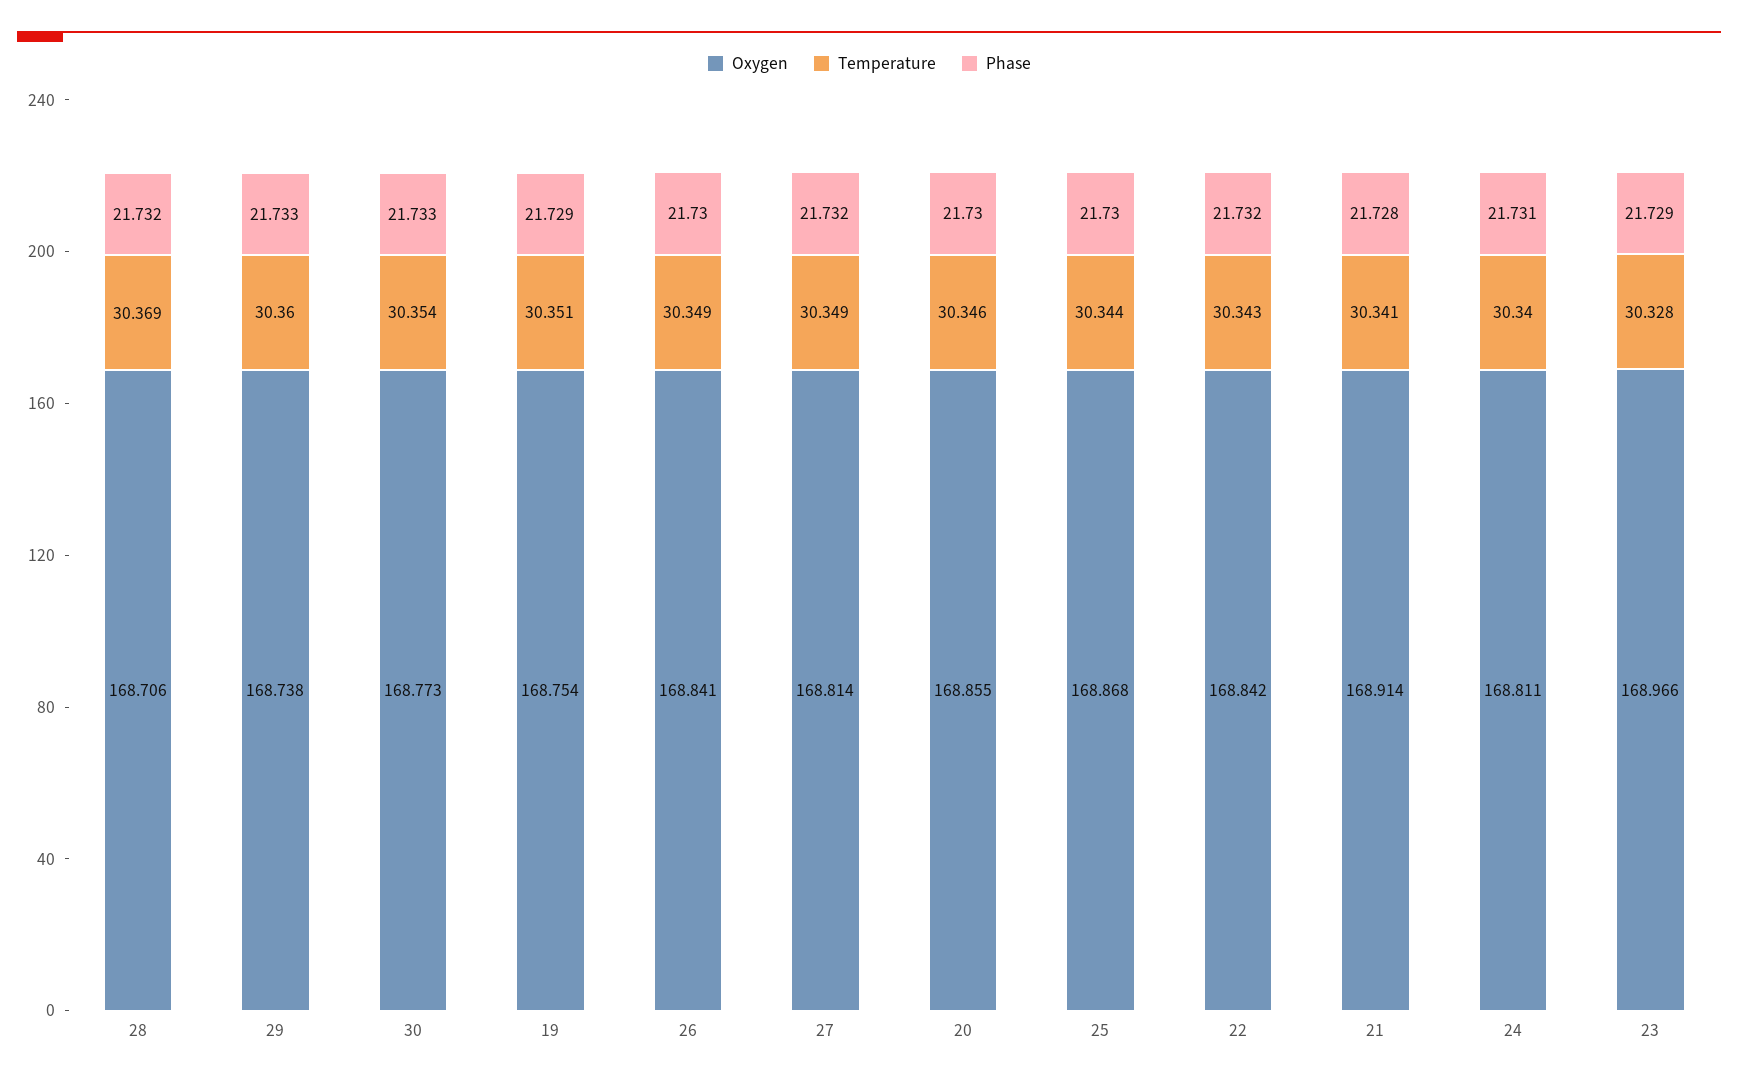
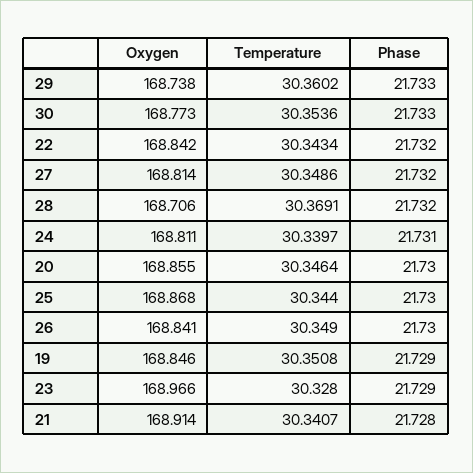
  {
    "Oxygen": {
      "28": 168.706,
      "29": 168.738,
      "30": 168.773,
-     "19": 168.754,
+     "19": 168.846,
      "26": 168.841,
      "27": 168.814,
      "20": 168.855,
      "25": 168.868,
      "22": 168.842,
      "21": 168.914,
      "24": 168.811,
      "23": 168.966
    },
    "Temperature": {
      "28": 30.3691,
      "29": 30.3602,
      "30": 30.3536,
      "19": 30.3508,
      "26": 30.349,
      "27": 30.3486,
      "20": 30.3464,
      "25": 30.344,
      "22": 30.3434,
      "21": 30.3407,
      "24": 30.3397,
      "23": 30.328
    },
    "Phase": {
      "28": 21.732,
      "29": 21.733,
      "30": 21.733,
      "19": 21.729,
      "26": 21.73,
      "27": 21.732,
      "20": 21.73,
      "25": 21.73,
      "22": 21.732,
      "21": 21.728,
      "24": 21.731,
      "23": 21.729
    }
  }

